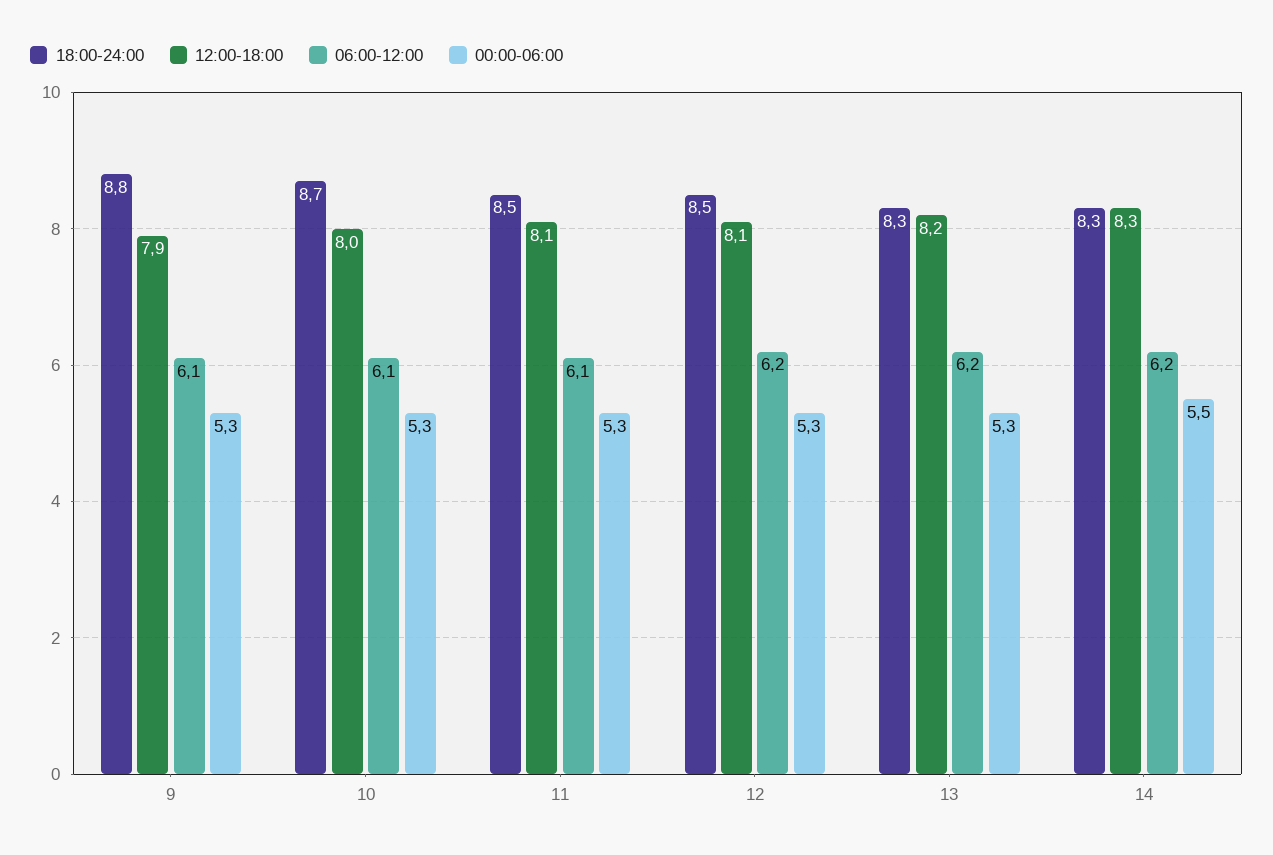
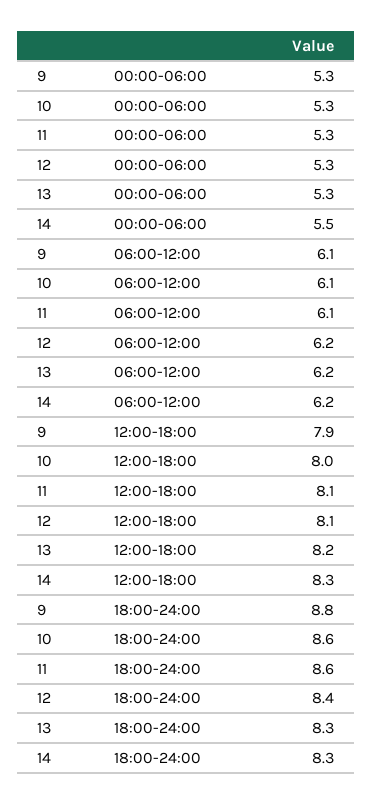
  {
    "18:00-24:00": {
      "9": 8.8,
-     "10": 8.7,
+     "10": 8.6,
-     "11": 8.5,
+     "11": 8.6,
-     "12": 8.5,
+     "12": 8.4,
      "13": 8.3,
      "14": 8.3
    },
    "12:00-18:00": {
      "9": 7.9,
      "10": 8,
      "11": 8.1,
      "12": 8.1,
      "13": 8.2,
      "14": 8.3
    },
    "06:00-12:00": {
      "9": 6.1,
      "10": 6.1,
      "11": 6.1,
      "12": 6.2,
      "13": 6.2,
      "14": 6.2
    },
    "00:00-06:00": {
      "9": 5.3,
      "10": 5.3,
      "11": 5.3,
      "12": 5.3,
      "13": 5.3,
      "14": 5.5
    }
  }

